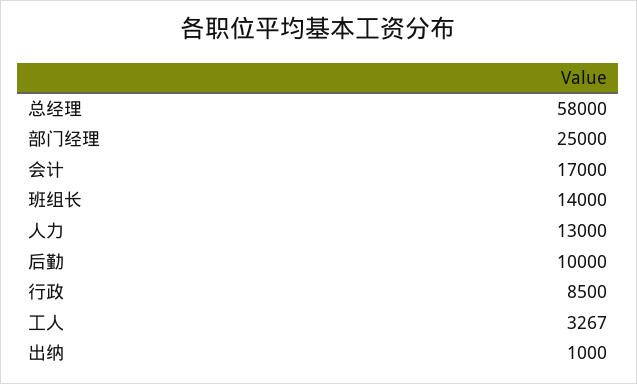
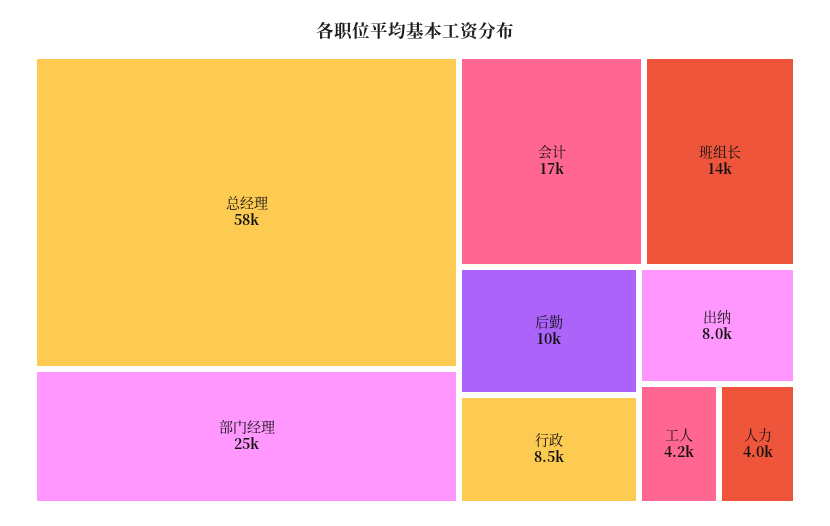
  {
    "总经理": 58000,
    "部门经理": 25000,
    "会计": 17000,
    "班组长": 14000,
-   "人力": 13000,
+   "人力": 4000,
    "后勤": 10000,
    "行政": 8500,
-   "工人": 3267,
+   "工人": 4200,
-   "出纳": 1000
+   "出纳": 8000
  }

